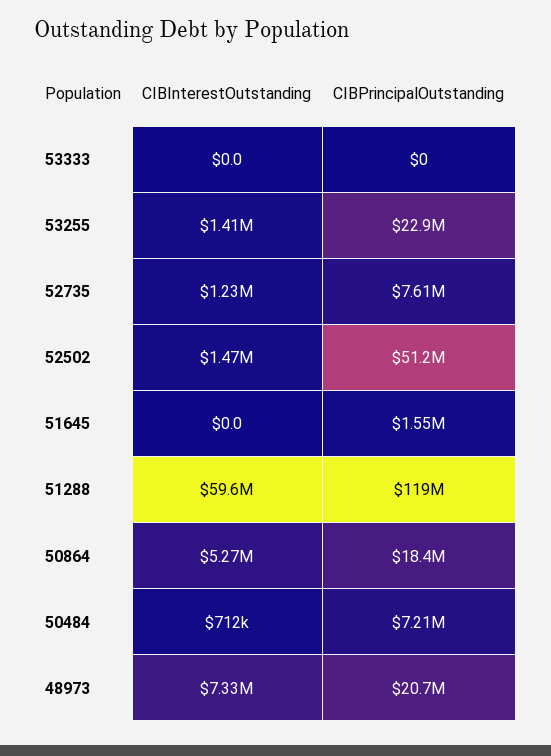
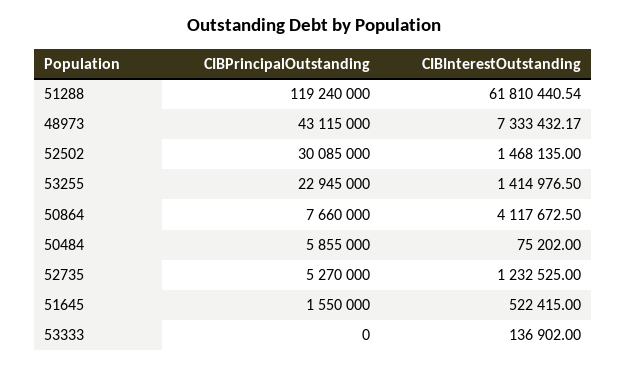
  {
    "CIBInterestOutstanding": {
-     "53333": 0,
+     "53333": 136902,
      "53255": 1414976.5,
      "52735": 1232525,
      "52502": 1468135,
-     "51645": 0,
+     "51645": 522415,
-     "51288": 59600000,
+     "51288": 61810440.54,
-     "50864": 5270000,
+     "50864": 4117672.5,
-     "50484": 712000,
+     "50484": 75202,
      "48973": 7333432.17
    },
    "CIBPrincipalOutstanding": {
      "53333": 0,
      "53255": 22945000,
-     "52735": 7610000,
+     "52735": 5270000,
-     "52502": 51200000,
+     "52502": 30085000,
      "51645": 1550000,
      "51288": 119240000,
-     "50864": 18400000,
+     "50864": 7660000,
-     "50484": 7210000,
+     "50484": 5855000,
-     "48973": 20700000
+     "48973": 43115000
    }
  }

